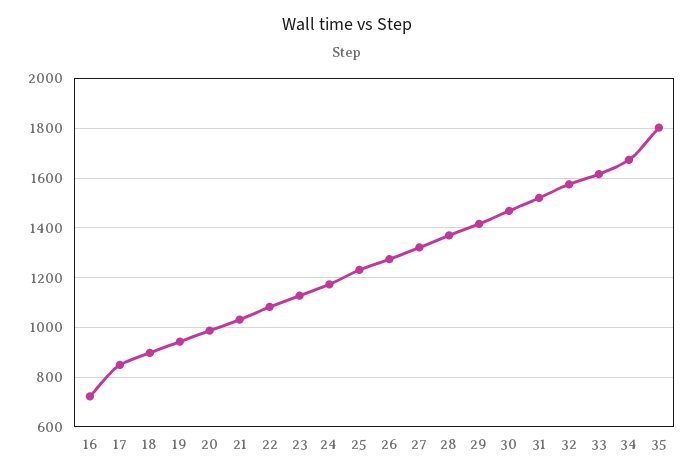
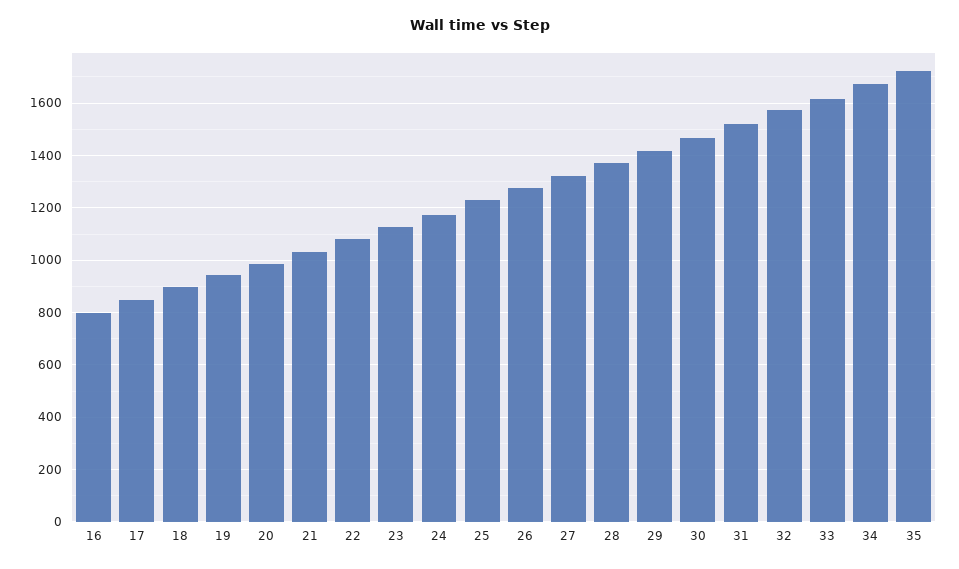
  {
-   "16": 725,
+   "16": 800,
    "17": 850,
    "18": 900,
    "19": 950,
    "20": 975,
    "21": 1025,
    "22": 1075,
    "23": 1125,
    "24": 1175,
    "25": 1225,
    "26": 1275,
    "27": 1325,
    "28": 1375,
    "29": 1425,
    "30": 1475,
    "31": 1525,
    "32": 1575,
    "33": 1625,
    "34": 1675,
-   "35": 1800
+   "35": 1725
  }

